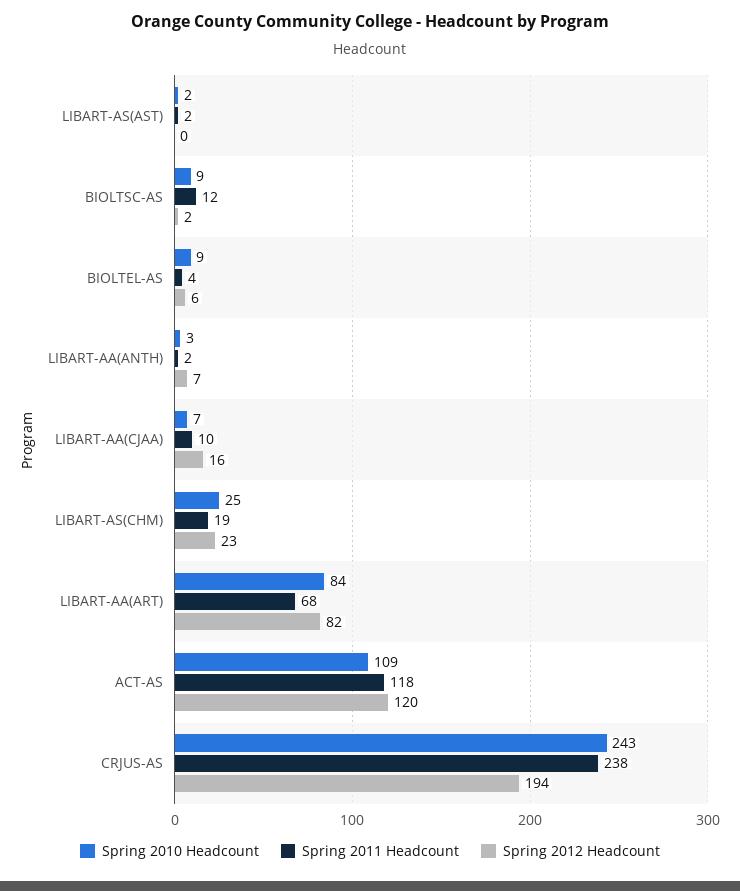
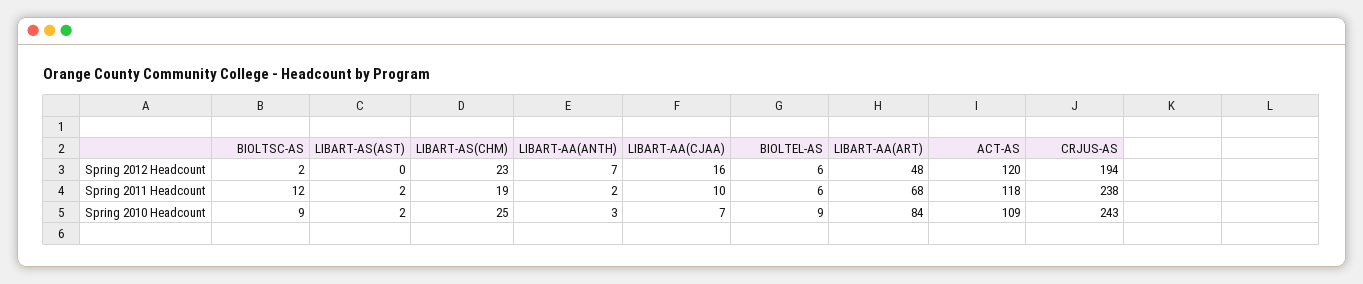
  {
    "Spring 2010 Headcount": {
      "LIBART-AS(AST)": 2,
      "BIOLTSC-AS": 9,
      "BIOLTEL-AS": 9,
      "LIBART-AA(ANTH)": 3,
      "LIBART-AA(CJAA)": 7,
      "LIBART-AS(CHM)": 25,
      "LIBART-AA(ART)": 84,
      "ACT-AS": 109,
      "CRJUS-AS": 243
    },
    "Spring 2011 Headcount": {
      "LIBART-AS(AST)": 2,
      "BIOLTSC-AS": 12,
-     "BIOLTEL-AS": 4,
+     "BIOLTEL-AS": 6,
      "LIBART-AA(ANTH)": 2,
      "LIBART-AA(CJAA)": 10,
      "LIBART-AS(CHM)": 19,
      "LIBART-AA(ART)": 68,
      "ACT-AS": 118,
      "CRJUS-AS": 238
    },
    "Spring 2012 Headcount": {
      "LIBART-AS(AST)": 0,
      "BIOLTSC-AS": 2,
      "BIOLTEL-AS": 6,
      "LIBART-AA(ANTH)": 7,
      "LIBART-AA(CJAA)": 16,
      "LIBART-AS(CHM)": 23,
-     "LIBART-AA(ART)": 82,
+     "LIBART-AA(ART)": 48,
      "ACT-AS": 120,
      "CRJUS-AS": 194
    }
  }

